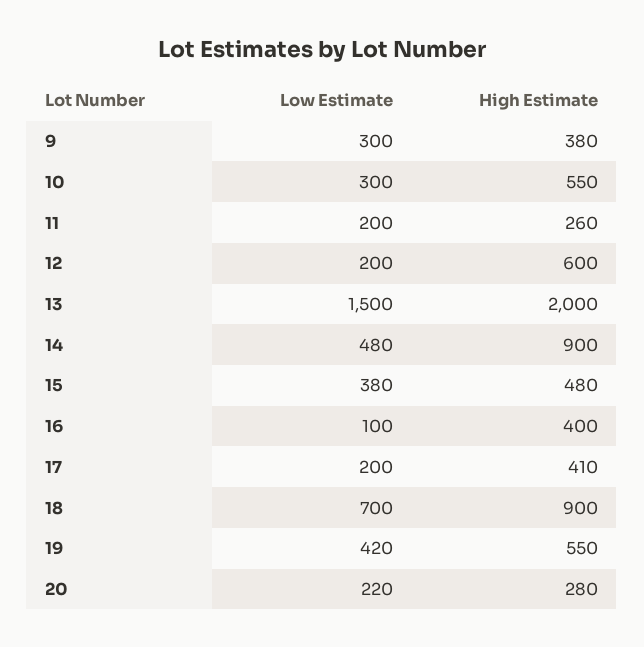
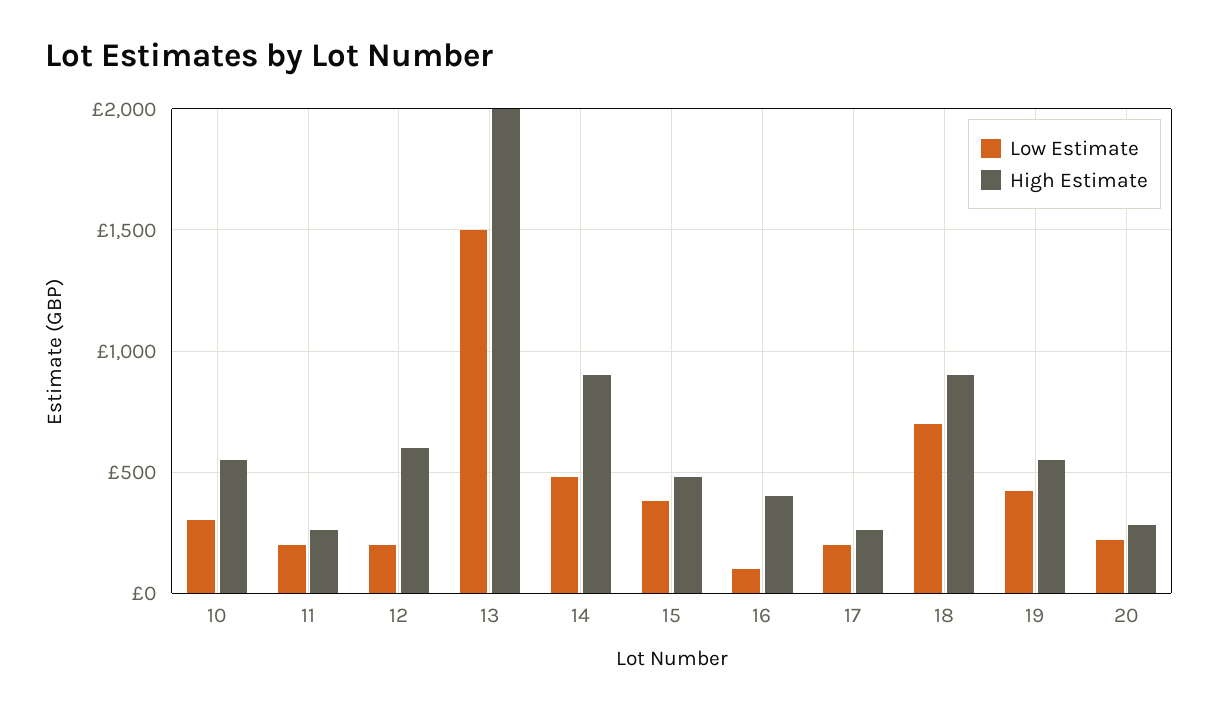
  {
    "Low Estimate": {
-     "9": 300,
      "10": 300,
      "11": 200,
      "12": 200,
      "13": 1500,
      "14": 480,
      "15": 380,
      "16": 100,
      "17": 200,
      "18": 700,
      "19": 420,
      "20": 220
    },
    "High Estimate": {
-     "9": 380,
      "10": 550,
      "11": 260,
      "12": 600,
      "13": 2000,
      "14": 900,
      "15": 480,
      "16": 400,
-     "17": 410,
+     "17": 250,
      "18": 900,
      "19": 550,
      "20": 280
    }
  }

